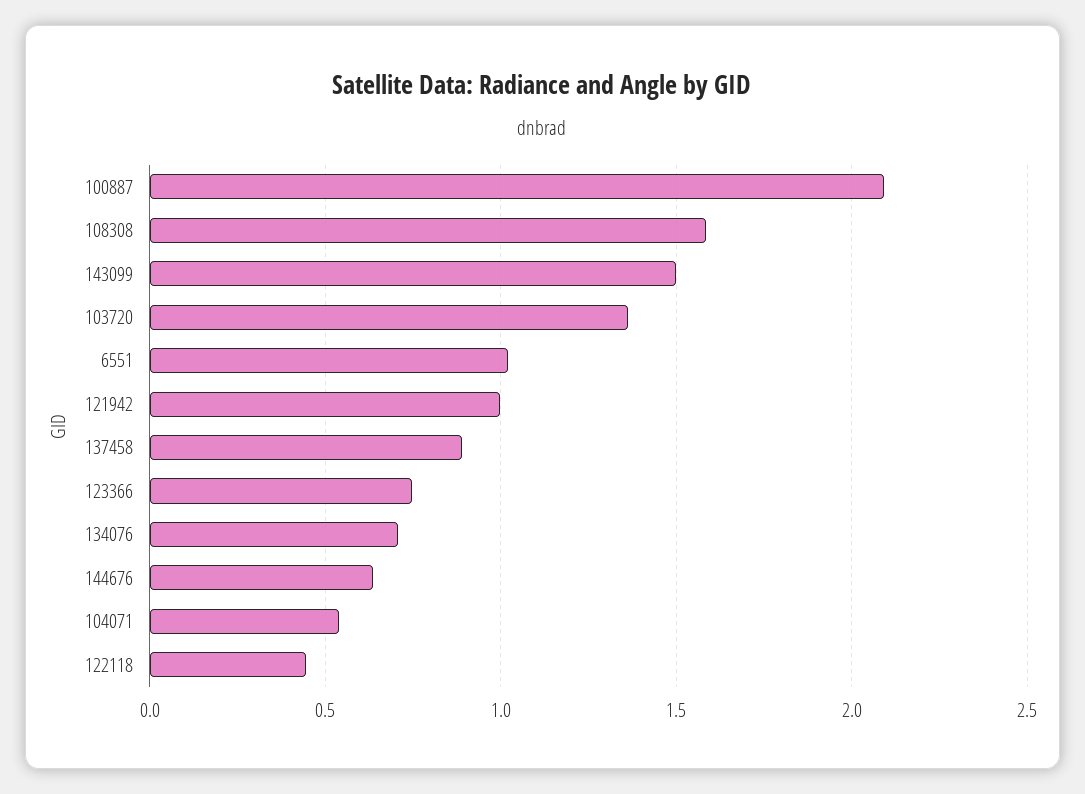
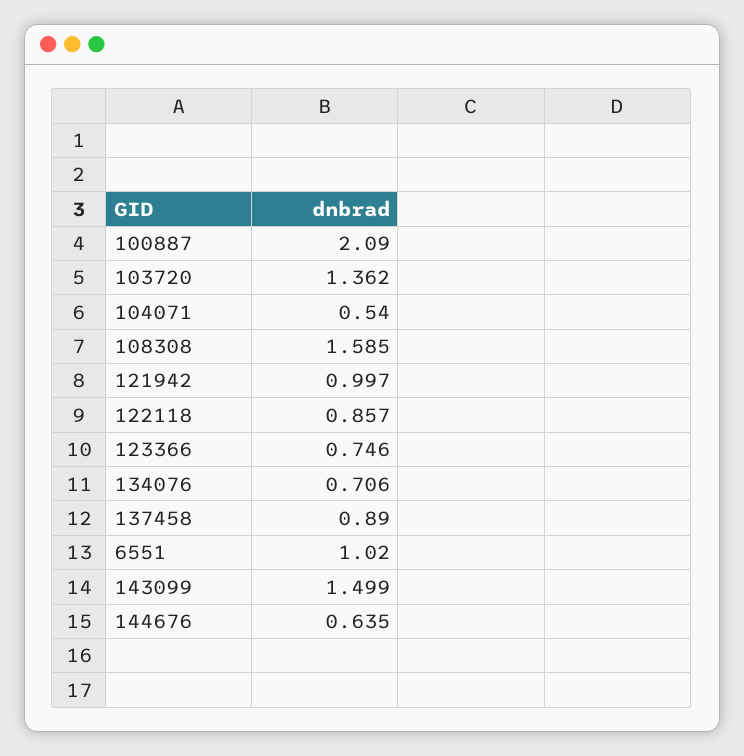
  {
    "100887": 2.09,
    "108308": 1.585,
    "143099": 1.499,
    "103720": 1.362,
    "6551": 1.02,
    "121942": 0.997,
    "137458": 0.89,
    "123366": 0.746,
    "134076": 0.706,
    "144676": 0.635,
    "104071": 0.54,
-   "122118": 0.45
+   "122118": 0.857
  }

